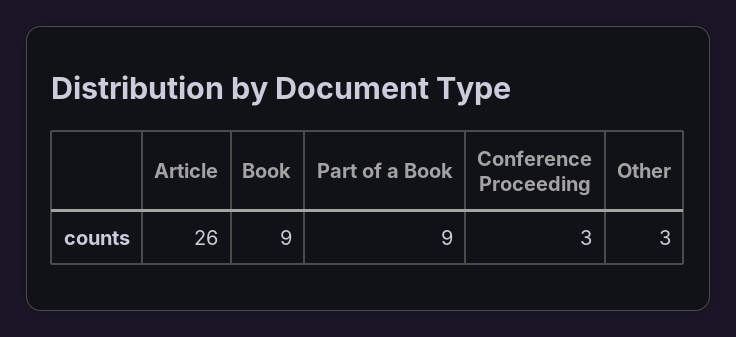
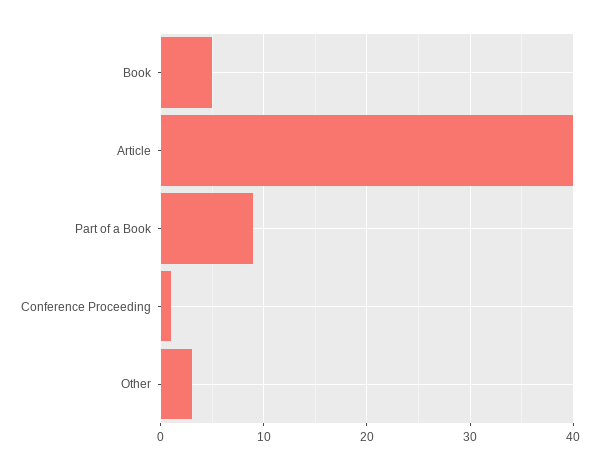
  {
-   "Article": 26,
+   "Article": 40,
-   "Book": 9,
+   "Book": 5,
    "Part of a Book": 9,
-   "Conference Proceeding": 3,
+   "Conference Proceeding": 1,
    "Other": 3
  }

